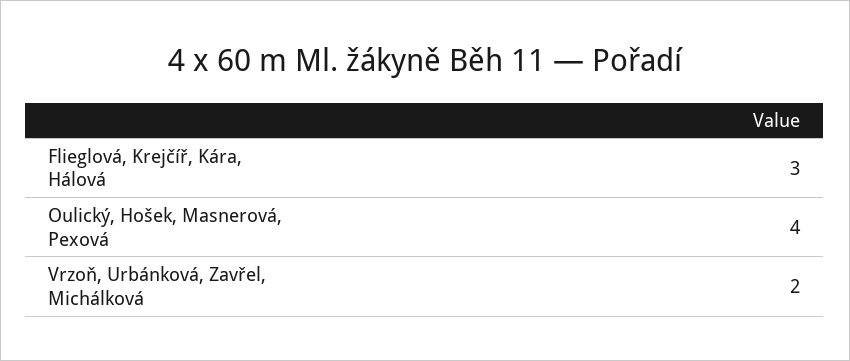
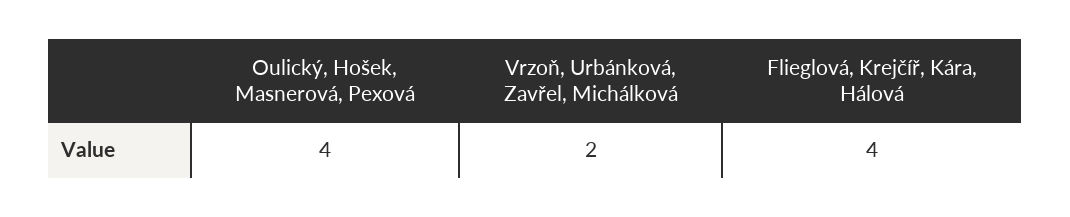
  {
-   "Flieglová, Krejčíř, Kára, Hálová": 3,
+   "Flieglová, Krejčíř, Kára, Hálová": 4,
    "Oulický, Hošek, Masnerová, Pexová": 4,
    "Vrzoň, Urbánková, Zavřel, Michálková": 2
  }

